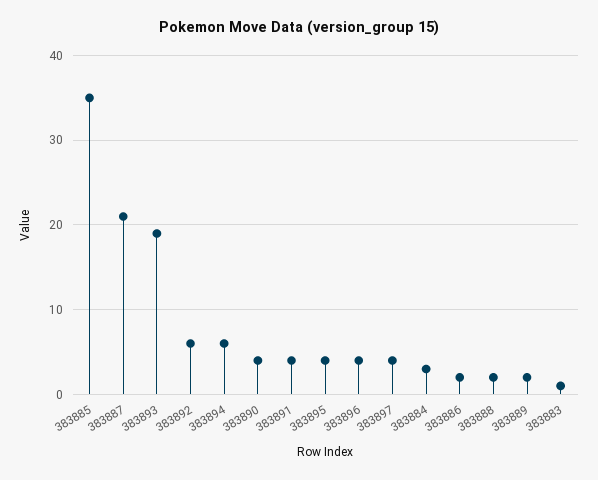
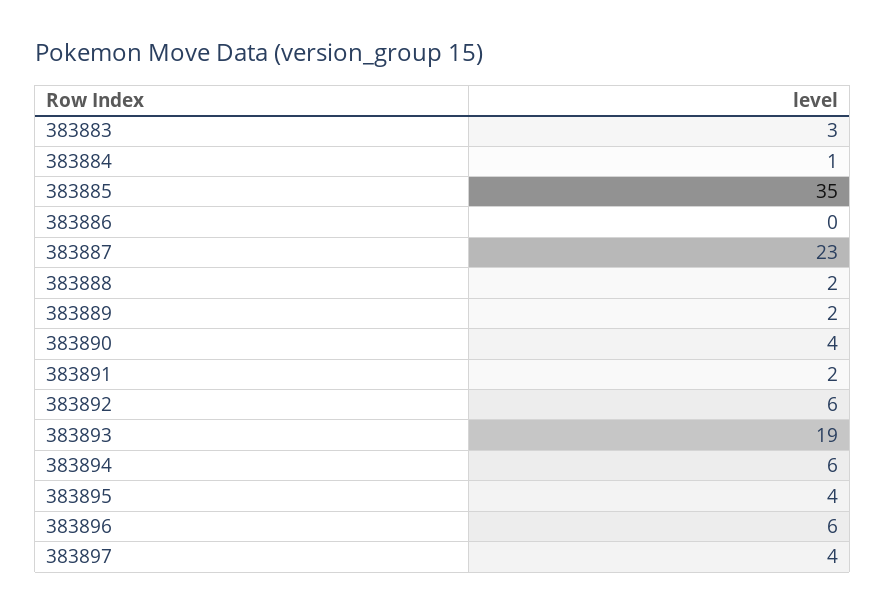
  {
    "383885": 35,
-   "383887": 21,
+   "383887": 23,
    "383893": 19,
    "383892": 6,
    "383894": 6,
    "383890": 4,
-   "383891": 4,
+   "383891": 2,
    "383895": 4,
-   "383896": 4,
+   "383896": 6,
    "383897": 4,
-   "383884": 3,
+   "383884": 1,
-   "383886": 2,
+   "383886": 0,
    "383888": 2,
    "383889": 2,
-   "383883": 1
+   "383883": 3
  }

